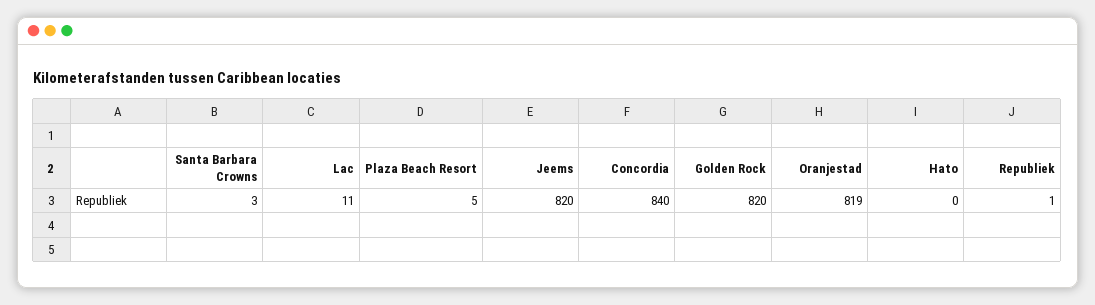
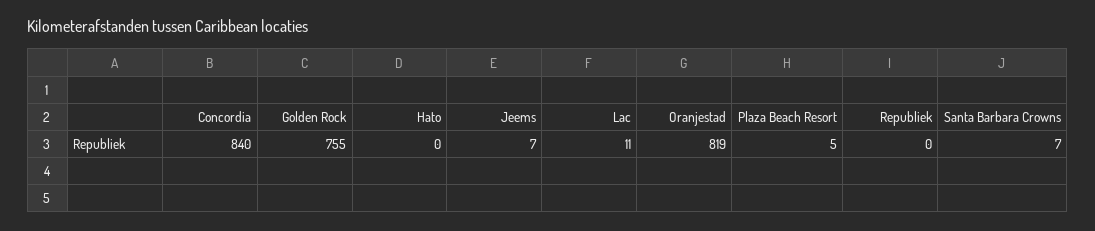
  {
-   "Santa Barbara Crowns": 3,
+   "Santa Barbara Crowns": 7,
    "Lac": 11,
    "Plaza Beach Resort": 5,
-   "Jeems": 820,
+   "Jeems": 7,
    "Concordia": 840,
-   "Golden Rock": 820,
+   "Golden Rock": 755,
    "Oranjestad": 819,
    "Hato": 0,
-   "Republiek": 1
+   "Republiek": 0
  }

